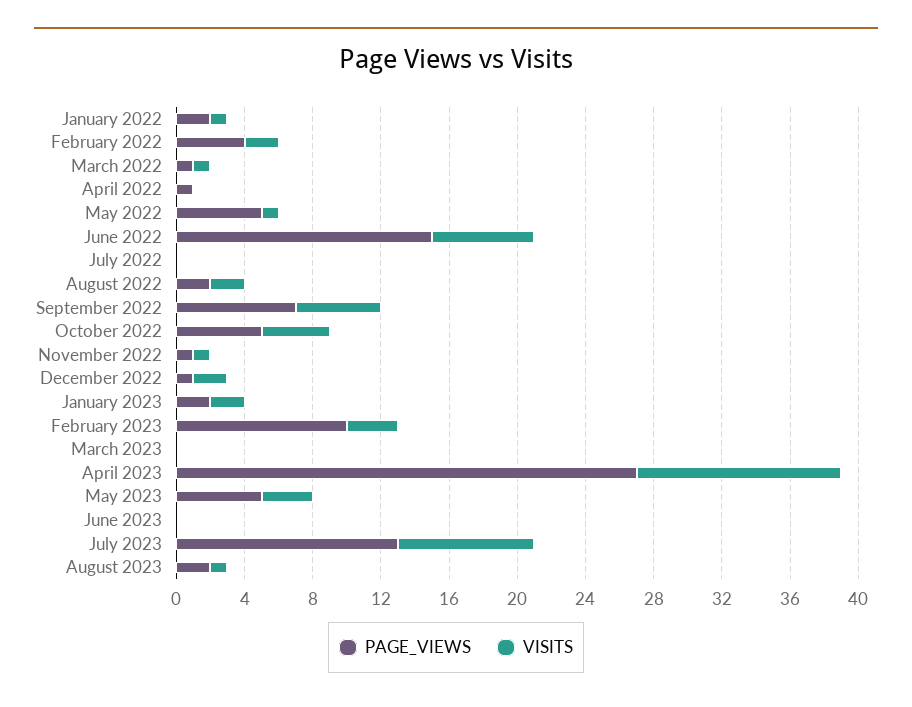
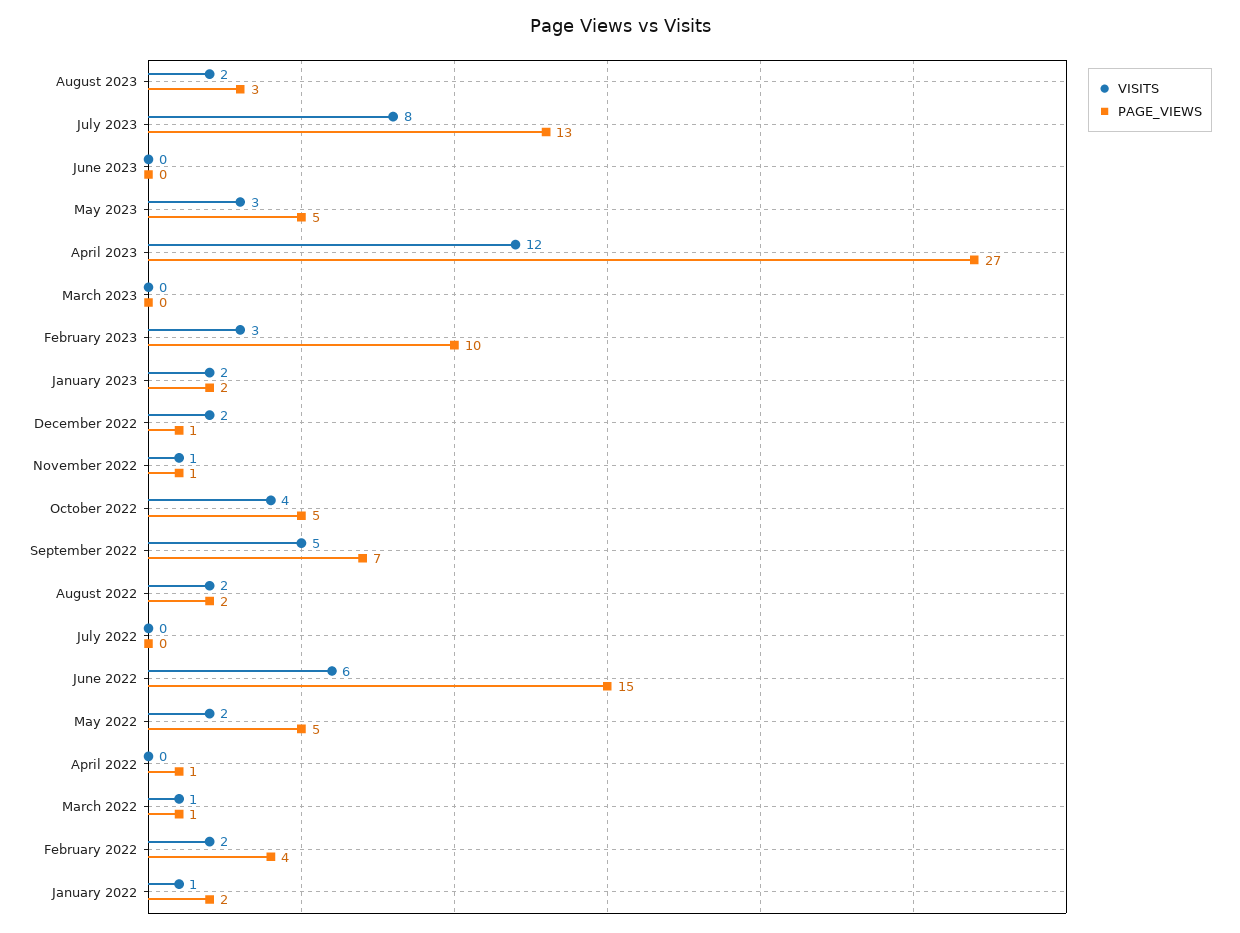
  {
    "PAGE_VIEWS": {
      "January 2022": 2,
      "February 2022": 4,
      "March 2022": 1,
      "April 2022": 1,
      "May 2022": 5,
      "June 2022": 15,
      "July 2022": 0,
      "August 2022": 2,
      "September 2022": 7,
      "October 2022": 5,
      "November 2022": 1,
      "December 2022": 1,
      "January 2023": 2,
      "February 2023": 10,
      "March 2023": 0,
      "April 2023": 27,
      "May 2023": 5,
      "June 2023": 0,
      "July 2023": 13,
-     "August 2023": 2
+     "August 2023": 3
    },
    "VISITS": {
      "January 2022": 1,
      "February 2022": 2,
      "March 2022": 1,
      "April 2022": 0,
-     "May 2022": 1,
+     "May 2022": 2,
      "June 2022": 6,
      "July 2022": 0,
      "August 2022": 2,
      "September 2022": 5,
      "October 2022": 4,
      "November 2022": 1,
      "December 2022": 2,
      "January 2023": 2,
      "February 2023": 3,
      "March 2023": 0,
      "April 2023": 12,
      "May 2023": 3,
      "June 2023": 0,
      "July 2023": 8,
-     "August 2023": 1
+     "August 2023": 2
    }
  }

